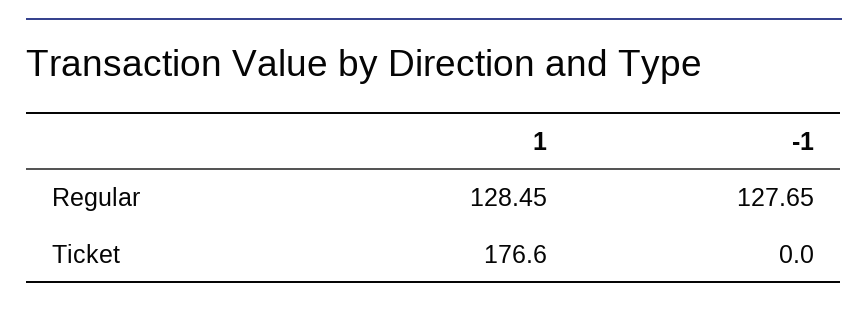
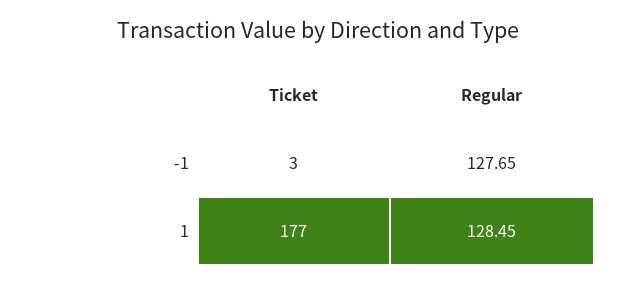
  {
    "1": {
      "Regular": 128.45,
      "Ticket": 176.6
    },
    "-1": {
      "Regular": 127.65,
-     "Ticket": 0
+     "Ticket": 3
    }
  }

